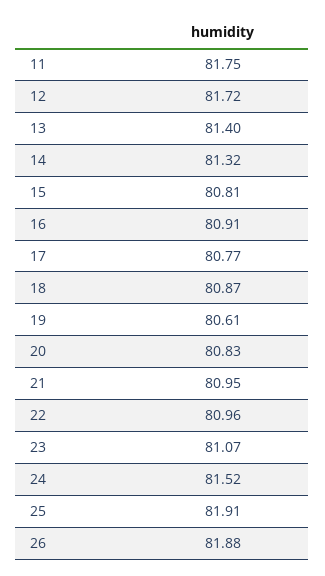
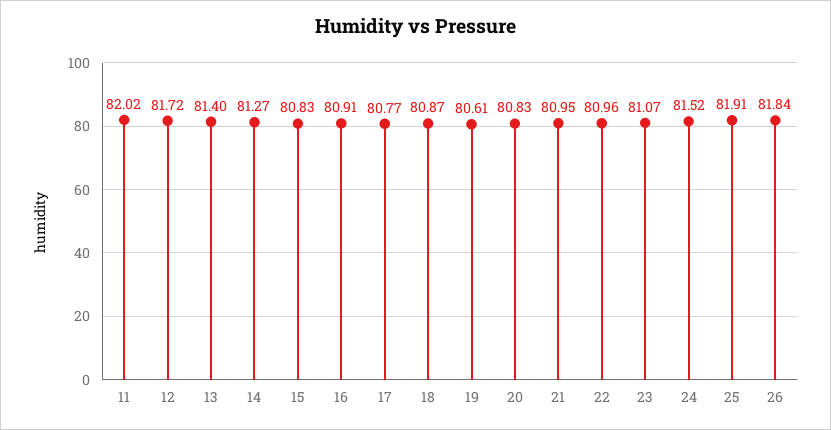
  {
-   "11": 81.75,
+   "11": 82.02,
    "12": 81.72,
    "13": 81.4,
-   "14": 81.32,
+   "14": 81.27,
-   "15": 80.81,
+   "15": 80.83,
    "16": 80.91,
    "17": 80.77,
    "18": 80.87,
    "19": 80.61,
    "20": 80.83,
    "21": 80.95,
    "22": 80.96,
    "23": 81.07,
    "24": 81.52,
    "25": 81.91,
-   "26": 81.88
+   "26": 81.84
  }

